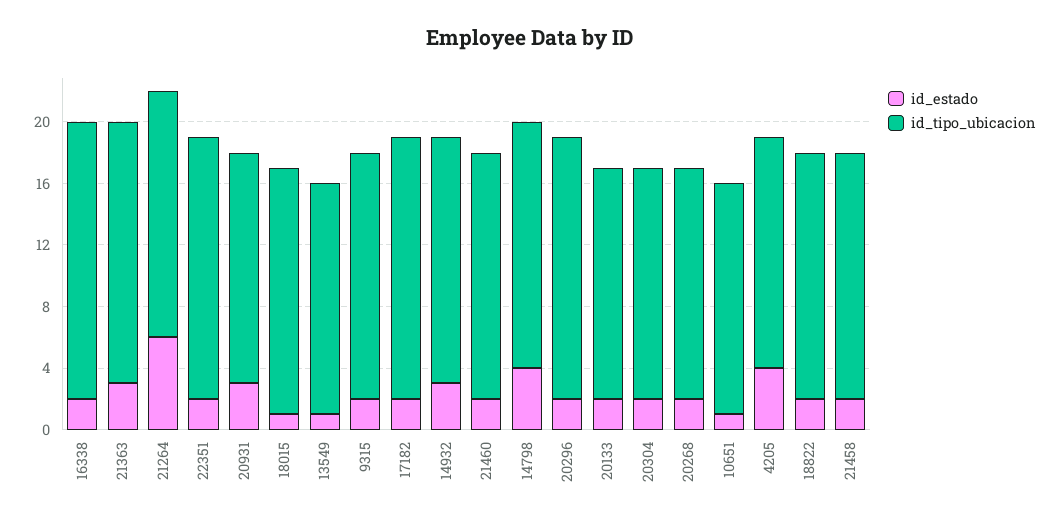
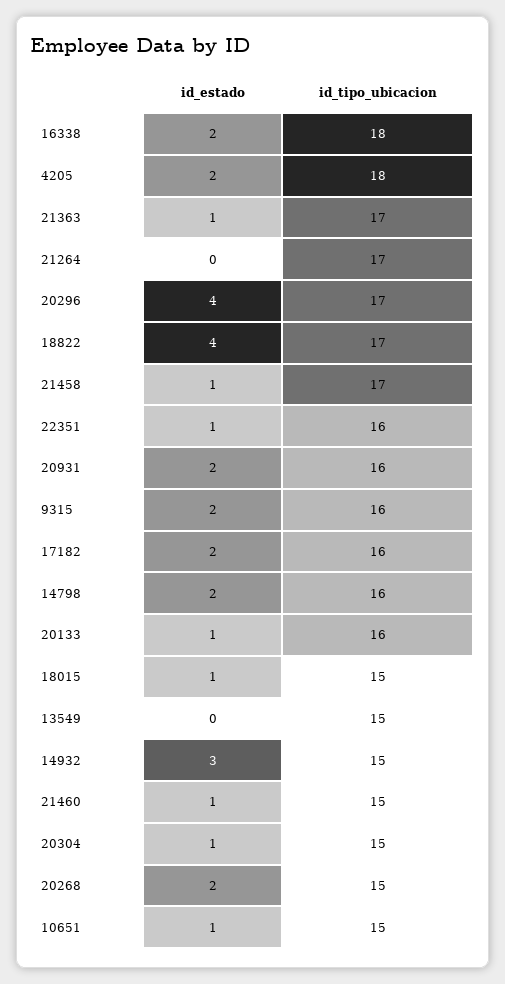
  {
    "id_estado": {
      "16338": 2,
-     "21363": 3,
+     "21363": 1,
-     "21264": 6,
+     "21264": 0,
-     "22351": 2,
+     "22351": 1,
-     "20931": 3,
+     "20931": 2,
      "18015": 1,
-     "13549": 1,
+     "13549": 0,
      "9315": 2,
      "17182": 2,
      "14932": 3,
-     "21460": 2,
+     "21460": 1,
-     "14798": 4,
+     "14798": 2,
-     "20296": 2,
+     "20296": 4,
-     "20133": 2,
+     "20133": 1,
-     "20304": 2,
+     "20304": 1,
      "20268": 2,
      "10651": 1,
-     "4205": 4,
+     "4205": 2,
-     "18822": 2,
+     "18822": 4,
-     "21458": 2
+     "21458": 1
    },
    "id_tipo_ubicacion": {
      "16338": 18,
      "21363": 17,
-     "21264": 16,
+     "21264": 17,
-     "22351": 17,
+     "22351": 16,
-     "20931": 15,
+     "20931": 16,
-     "18015": 16,
+     "18015": 15,
      "13549": 15,
      "9315": 16,
-     "17182": 17,
+     "17182": 16,
-     "14932": 16,
+     "14932": 15,
-     "21460": 16,
+     "21460": 15,
      "14798": 16,
      "20296": 17,
-     "20133": 15,
+     "20133": 16,
      "20304": 15,
      "20268": 15,
      "10651": 15,
-     "4205": 15,
+     "4205": 18,
-     "18822": 16,
+     "18822": 17,
-     "21458": 16
+     "21458": 17
    }
  }

